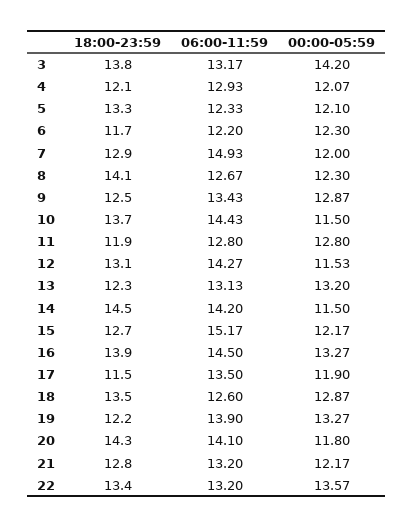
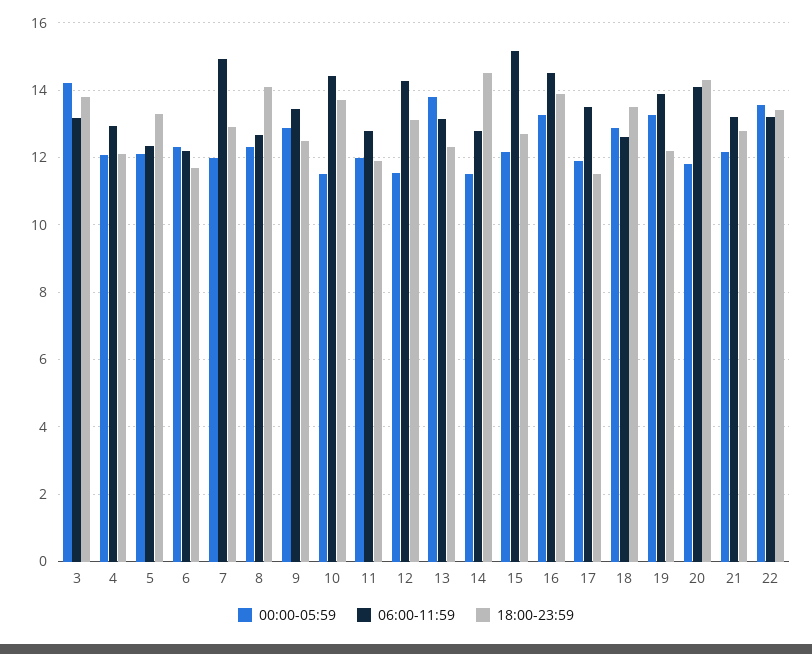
  {
    "18:00-23:59": {
      "3": 13.8,
      "4": 12.1,
      "5": 13.3,
      "6": 11.7,
      "7": 12.9,
      "8": 14.1,
      "9": 12.5,
      "10": 13.7,
      "11": 11.9,
      "12": 13.1,
      "13": 12.3,
      "14": 14.5,
      "15": 12.7,
      "16": 13.9,
      "17": 11.5,
      "18": 13.5,
      "19": 12.2,
      "20": 14.3,
      "21": 12.8,
      "22": 13.4
    },
    "06:00-11:59": {
      "3": 13.17,
      "4": 12.93,
      "5": 12.33,
      "6": 12.2,
      "7": 14.93,
      "8": 12.67,
      "9": 13.43,
      "10": 14.43,
      "11": 12.8,
      "12": 14.27,
      "13": 13.13,
-     "14": 14.2,
+     "14": 12.8,
      "15": 15.17,
      "16": 14.5,
      "17": 13.5,
      "18": 12.6,
      "19": 13.9,
      "20": 14.1,
      "21": 13.2,
      "22": 13.2
    },
    "00:00-05:59": {
      "3": 14.2,
      "4": 12.07,
      "5": 12.1,
      "6": 12.3,
      "7": 12,
      "8": 12.3,
      "9": 12.87,
      "10": 11.5,
-     "11": 12.8,
+     "11": 12,
      "12": 11.53,
-     "13": 13.2,
+     "13": 13.8,
      "14": 11.5,
      "15": 12.17,
      "16": 13.27,
      "17": 11.9,
      "18": 12.87,
      "19": 13.27,
      "20": 11.8,
      "21": 12.17,
      "22": 13.57
    }
  }

